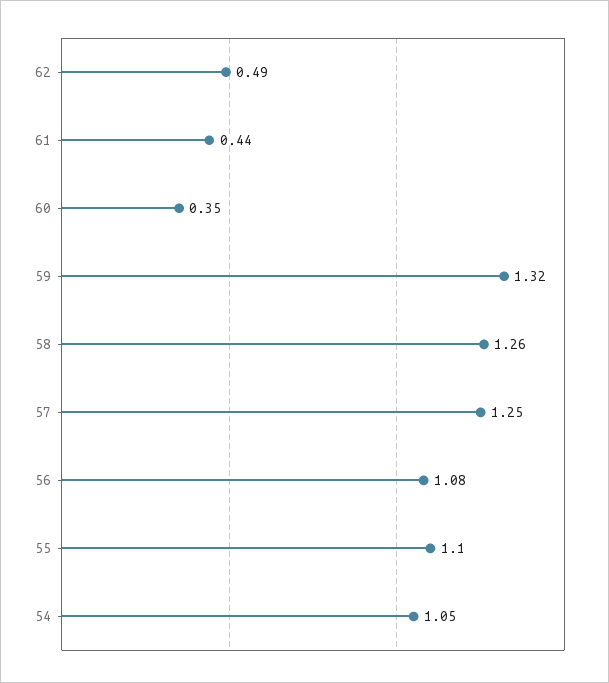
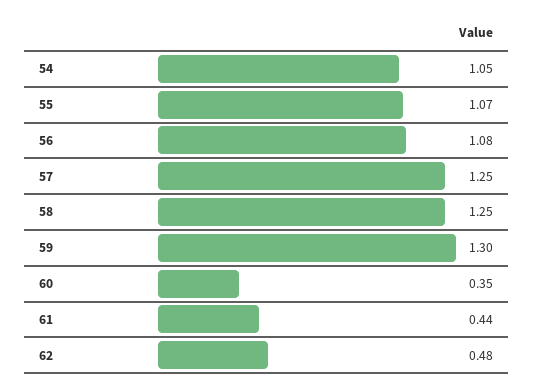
  {
-   "62": 0.49,
+   "62": 0.48,
    "61": 0.44,
    "60": 0.35,
-   "59": 1.32,
+   "59": 1.3,
-   "58": 1.26,
+   "58": 1.25,
    "57": 1.25,
    "56": 1.08,
-   "55": 1.1,
+   "55": 1.07,
    "54": 1.05
  }

